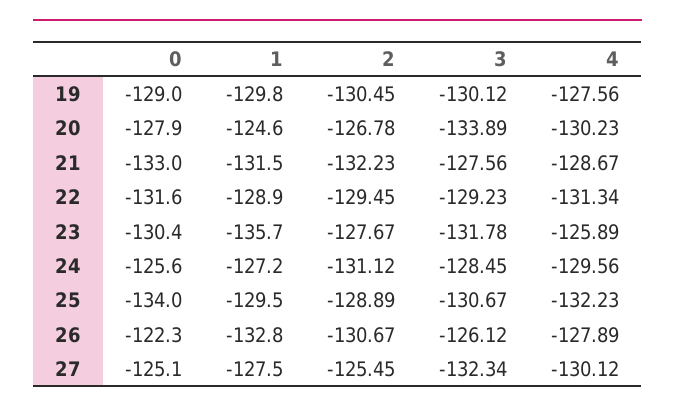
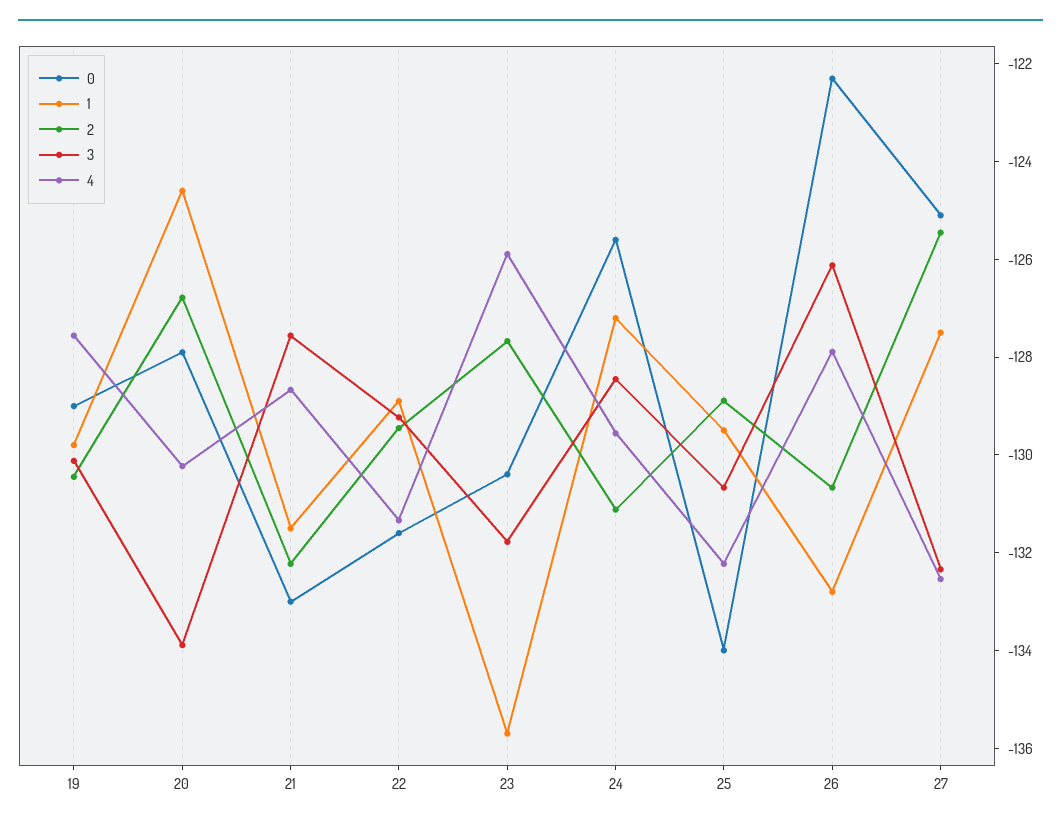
  {
    "0": {
      "19": -129,
      "20": -127.9,
      "21": -133,
      "22": -131.6,
      "23": -130.4,
      "24": -125.6,
      "25": -134,
      "26": -122.3,
      "27": -125.1
    },
    "1": {
      "19": -129.8,
      "20": -124.6,
      "21": -131.5,
      "22": -128.9,
      "23": -135.7,
      "24": -127.2,
      "25": -129.5,
      "26": -132.8,
      "27": -127.5
    },
    "2": {
      "19": -130.45,
      "20": -126.78,
      "21": -132.23,
      "22": -129.45,
      "23": -127.67,
      "24": -131.12,
      "25": -128.89,
      "26": -130.67,
      "27": -125.45
    },
    "3": {
      "19": -130.12,
      "20": -133.89,
      "21": -127.56,
      "22": -129.23,
      "23": -131.78,
      "24": -128.45,
      "25": -130.67,
      "26": -126.12,
      "27": -132.34
    },
    "4": {
      "19": -127.56,
      "20": -130.23,
      "21": -128.67,
      "22": -131.34,
      "23": -125.89,
      "24": -129.56,
      "25": -132.23,
      "26": -127.89,
-     "27": -130.12
+     "27": -132.5
    }
  }

